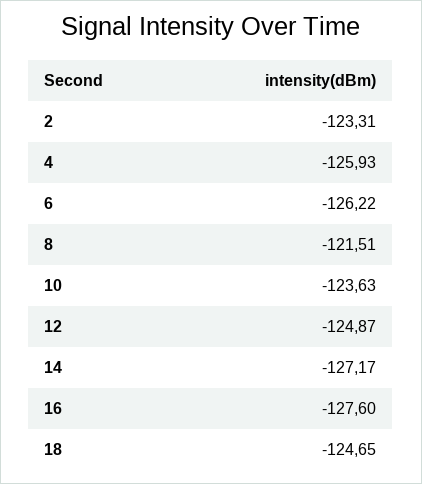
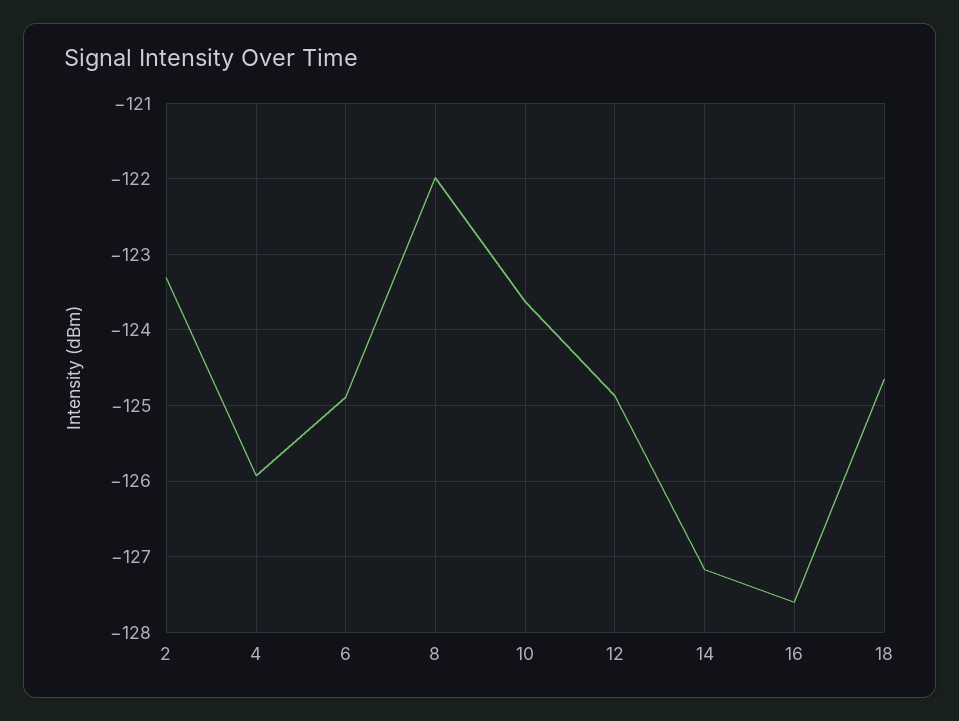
  {
    "2": -123.31,
    "4": -125.93,
-   "6": -126.22,
+   "6": -124.9,
-   "8": -121.51,
+   "8": -122,
    "10": -123.63,
    "12": -124.87,
    "14": -127.17,
    "16": -127.6,
    "18": -124.65
  }

